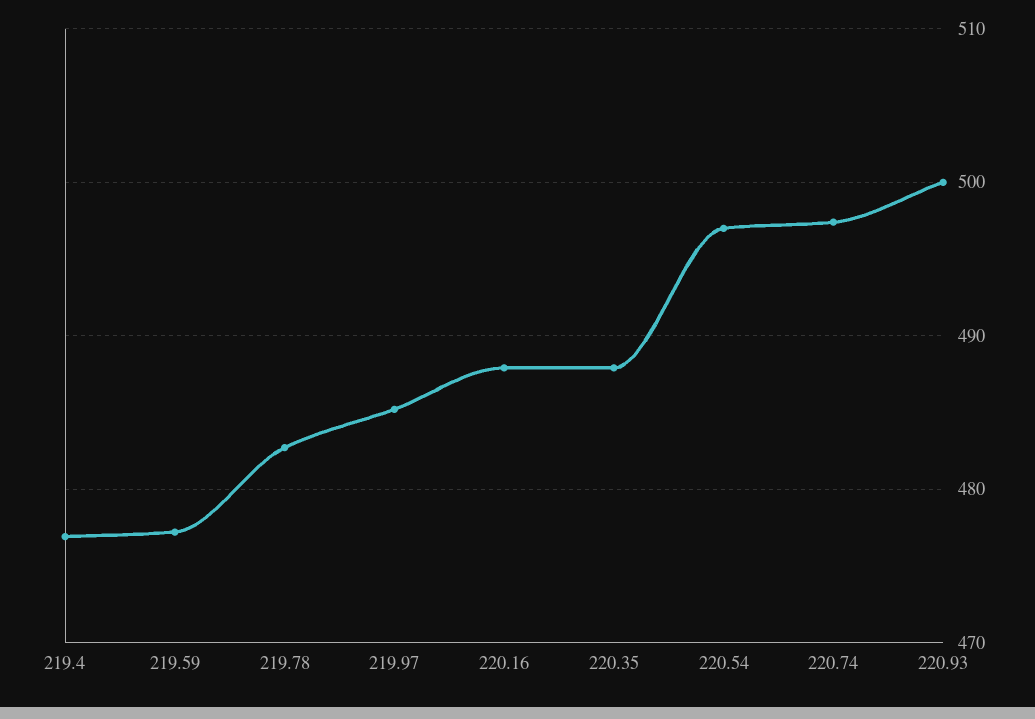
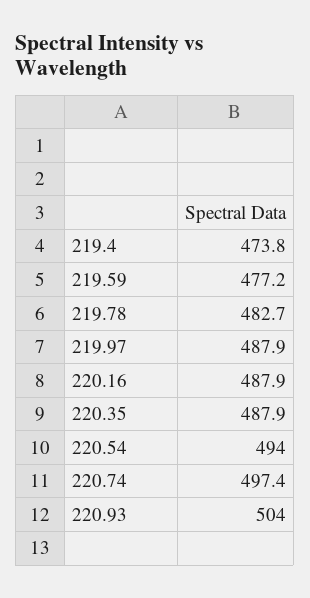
  {
-   "219.4": 477,
+   "219.4": 473.8,
    "219.59": 477.2,
    "219.78": 482.7,
-   "219.97": 485,
+   "219.97": 487.9,
    "220.16": 487.9,
    "220.35": 487.9,
-   "220.54": 497,
+   "220.54": 494,
    "220.74": 497.4,
-   "220.93": 500
+   "220.93": 504
  }

